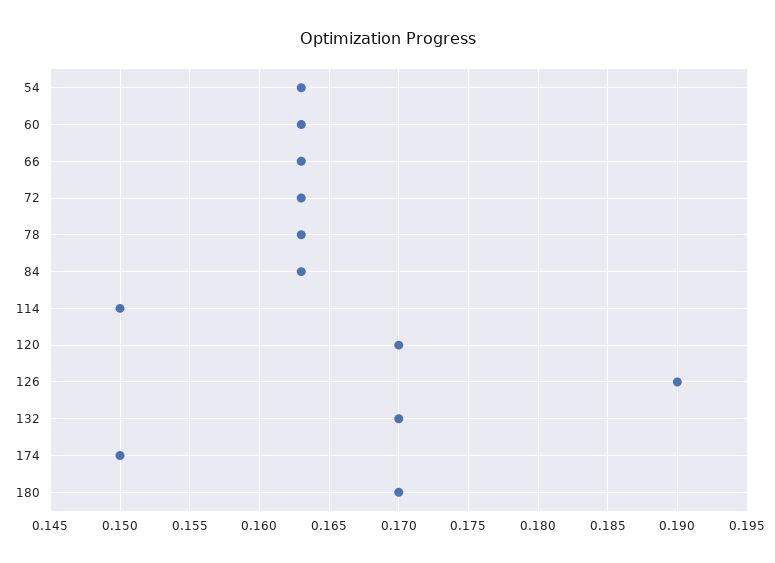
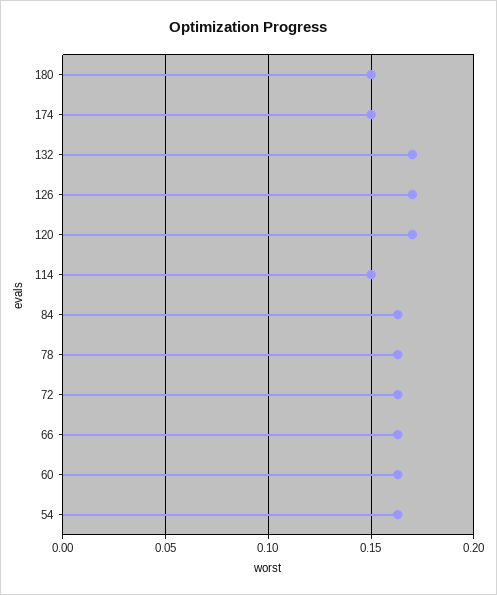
  {
    "54": 0.163,
    "60": 0.163,
    "66": 0.163,
    "72": 0.163,
    "78": 0.163,
    "84": 0.163,
    "114": 0.15,
    "120": 0.17,
-   "126": 0.19,
+   "126": 0.17,
    "132": 0.17,
    "174": 0.15,
-   "180": 0.17
+   "180": 0.15
  }

